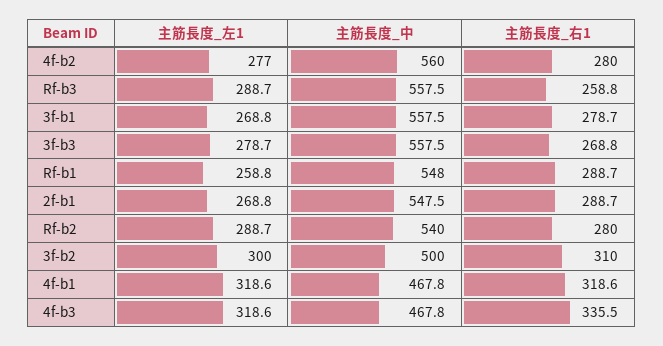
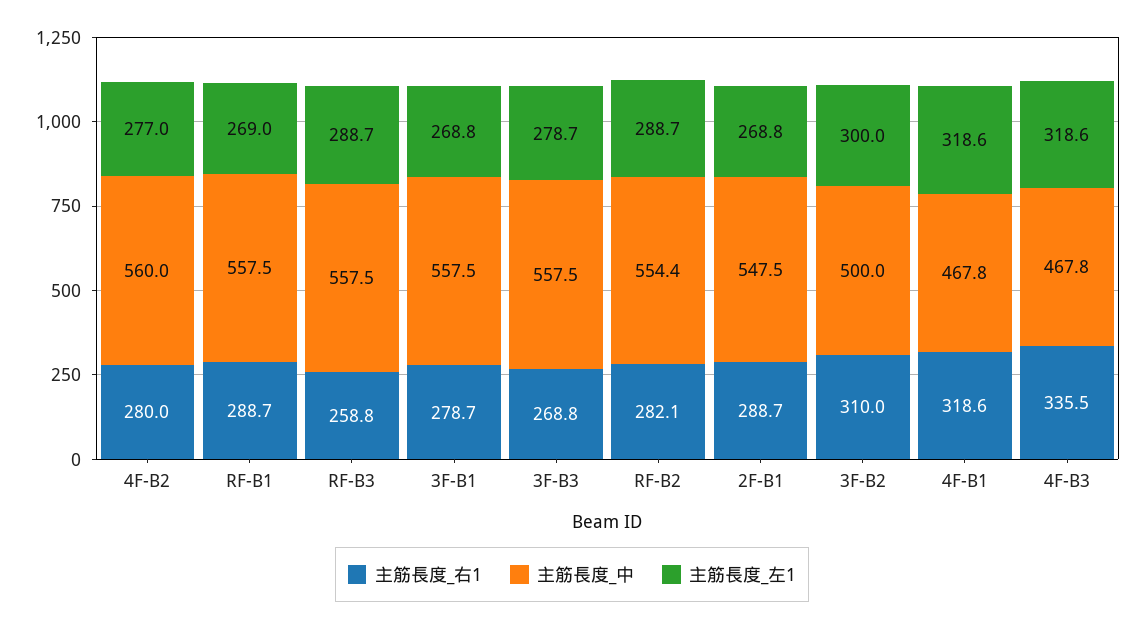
  {
    "主筋長度_左1": {
      "4f-b2": 277,
      "Rf-b3": 288.7,
      "3f-b1": 268.8,
      "3f-b3": 278.7,
-     "Rf-b1": 258.8,
+     "Rf-b1": 269,
      "2f-b1": 268.8,
      "Rf-b2": 288.7,
      "3f-b2": 300,
      "4f-b1": 318.6,
      "4f-b3": 318.6
    },
    "主筋長度_中": {
      "4f-b2": 560,
      "Rf-b3": 557.5,
      "3f-b1": 557.5,
      "3f-b3": 557.5,
-     "Rf-b1": 548,
+     "Rf-b1": 557.5,
      "2f-b1": 547.5,
-     "Rf-b2": 540,
+     "Rf-b2": 554.4,
      "3f-b2": 500,
      "4f-b1": 467.8,
      "4f-b3": 467.8
    },
    "主筋長度_右1": {
      "4f-b2": 280,
      "Rf-b3": 258.8,
      "3f-b1": 278.7,
      "3f-b3": 268.8,
      "Rf-b1": 288.7,
      "2f-b1": 288.7,
-     "Rf-b2": 280,
+     "Rf-b2": 282.1,
      "3f-b2": 310,
      "4f-b1": 318.6,
      "4f-b3": 335.5
    }
  }

